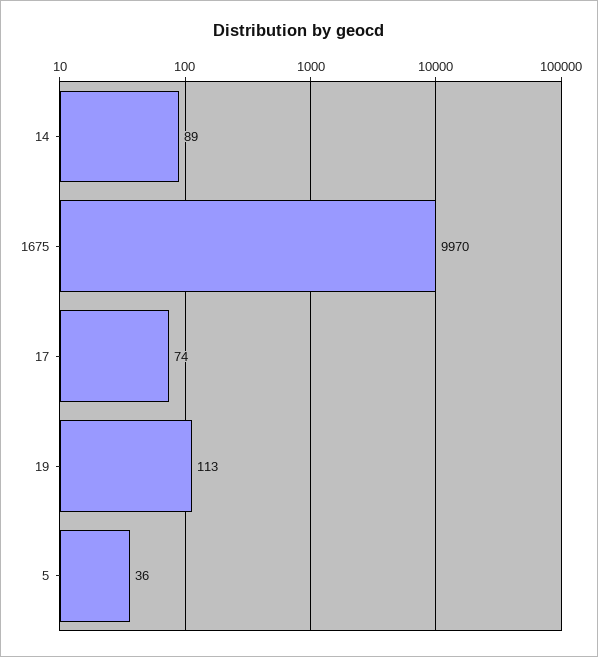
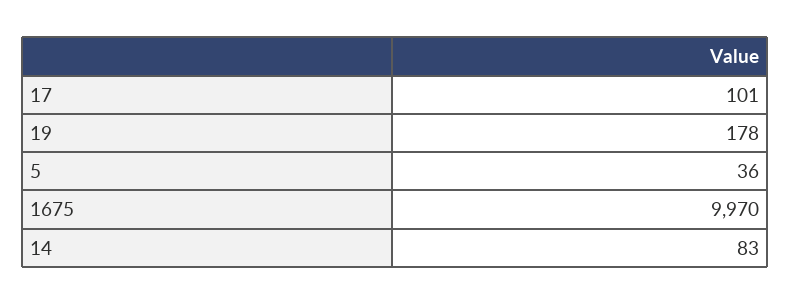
  {
-   "14": 89,
+   "14": 83,
    "1675": 9970,
-   "17": 74,
+   "17": 101,
-   "19": 113,
+   "19": 178,
    "5": 36
  }

